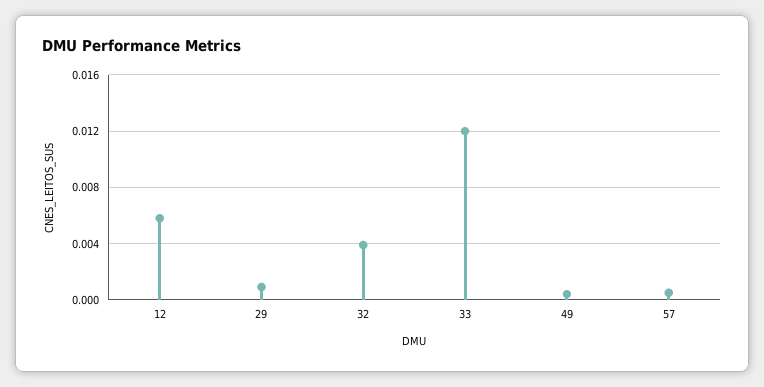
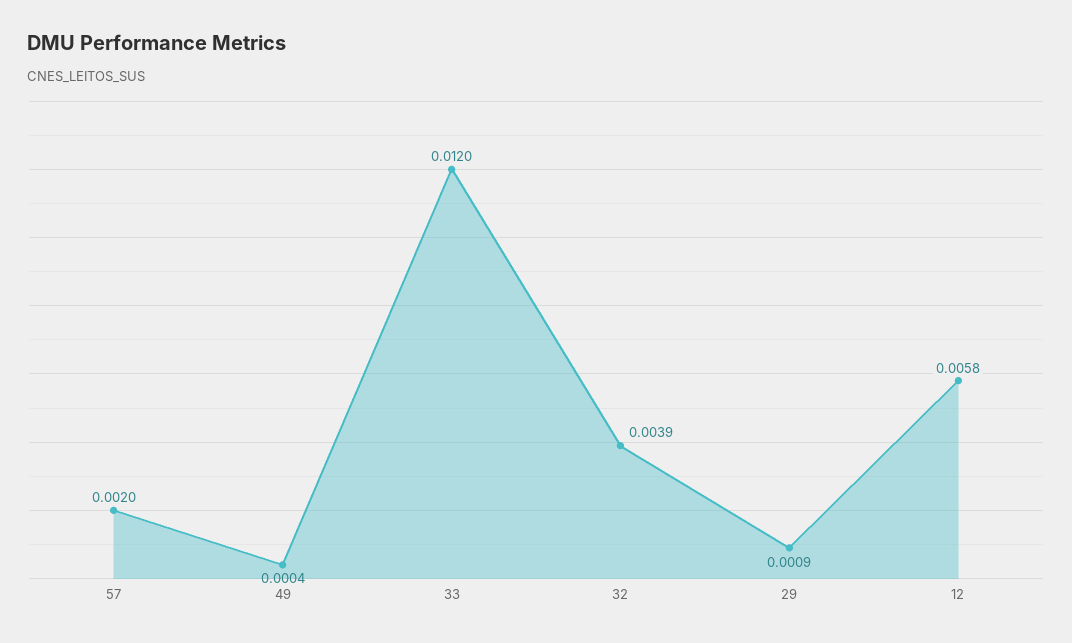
  {
    "12": 0.0058,
    "29": 0.0009,
    "32": 0.0039,
    "33": 0.012,
    "49": 0.0004,
-   "57": 0.0005
+   "57": 0.002
  }

